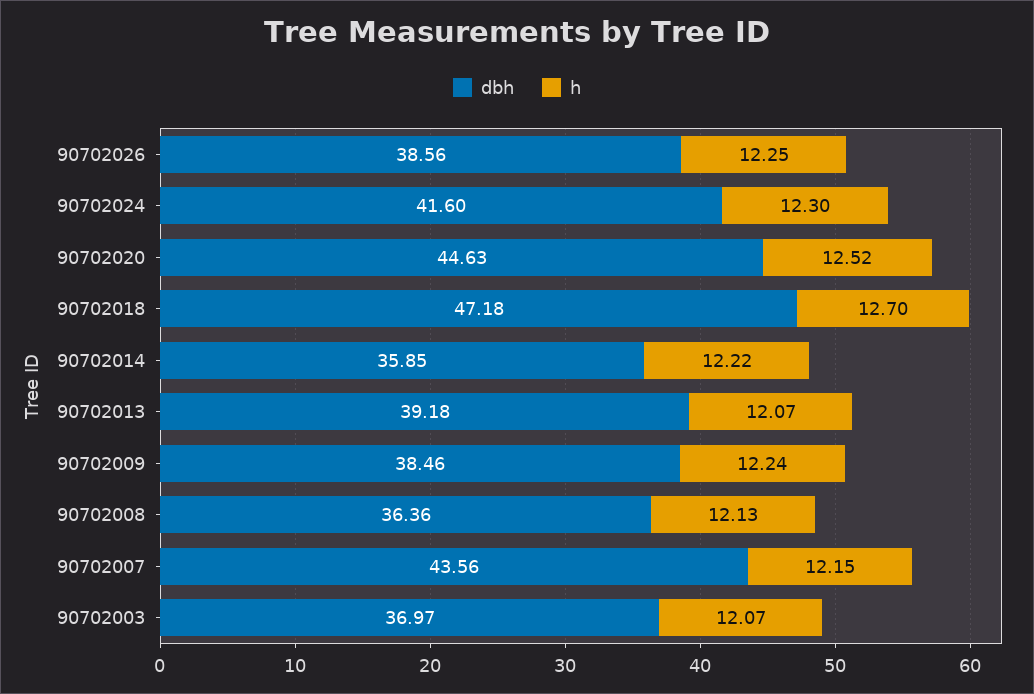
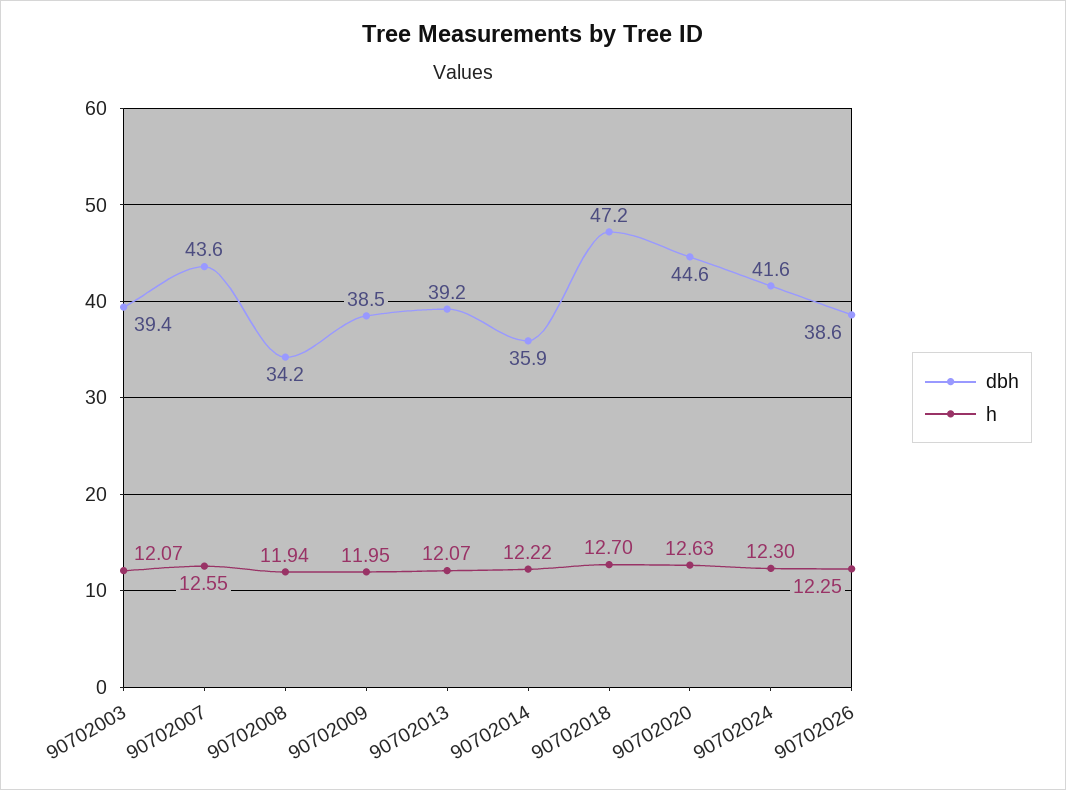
  {
    "dbh": {
      "90702026": 38.56,
      "90702024": 41.6,
      "90702020": 44.63,
      "90702018": 47.18,
      "90702014": 35.85,
      "90702013": 39.18,
      "90702009": 38.46,
-     "90702008": 36.36,
+     "90702008": 34.2,
      "90702007": 43.56,
-     "90702003": 36.97
+     "90702003": 39.4
    },
    "h": {
      "90702026": 12.25,
      "90702024": 12.3,
-     "90702020": 12.52,
+     "90702020": 12.63,
      "90702018": 12.7,
      "90702014": 12.22,
      "90702013": 12.07,
-     "90702009": 12.24,
+     "90702009": 11.95,
-     "90702008": 12.13,
+     "90702008": 11.94,
-     "90702007": 12.15,
+     "90702007": 12.55,
      "90702003": 12.07
    }
  }

